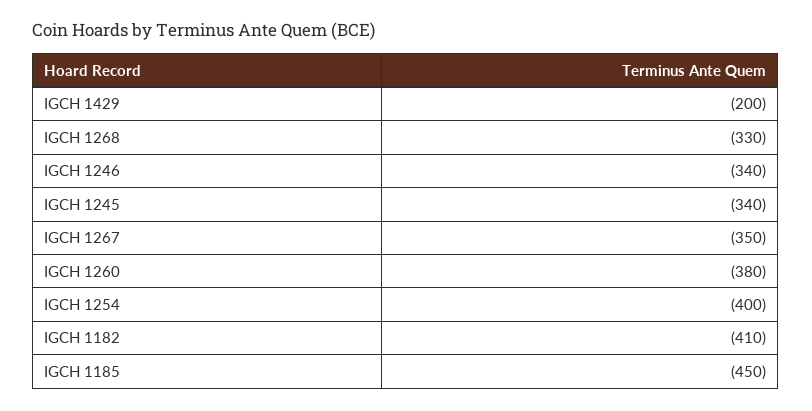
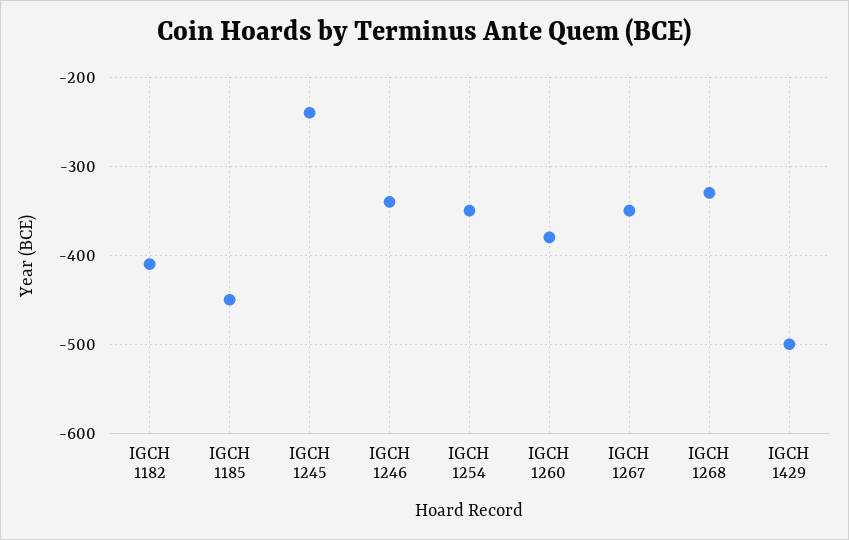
  {
-   "IGCH 1429": -200,
+   "IGCH 1429": -500,
    "IGCH 1268": -330,
    "IGCH 1246": -340,
-   "IGCH 1245": -340,
+   "IGCH 1245": -240,
    "IGCH 1267": -350,
    "IGCH 1260": -380,
-   "IGCH 1254": -400,
+   "IGCH 1254": -350,
    "IGCH 1182": -410,
    "IGCH 1185": -450
  }

